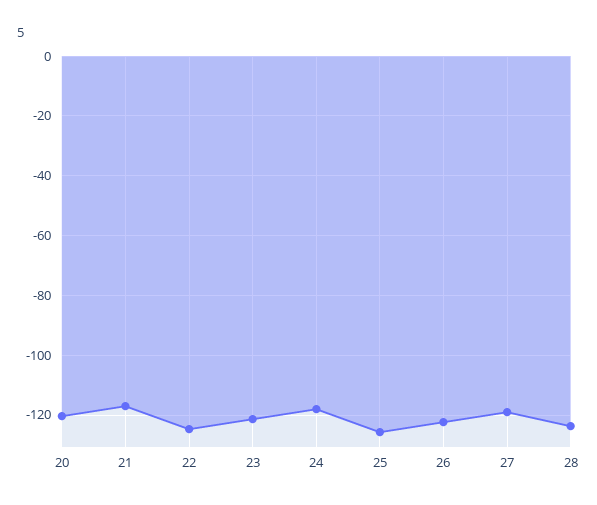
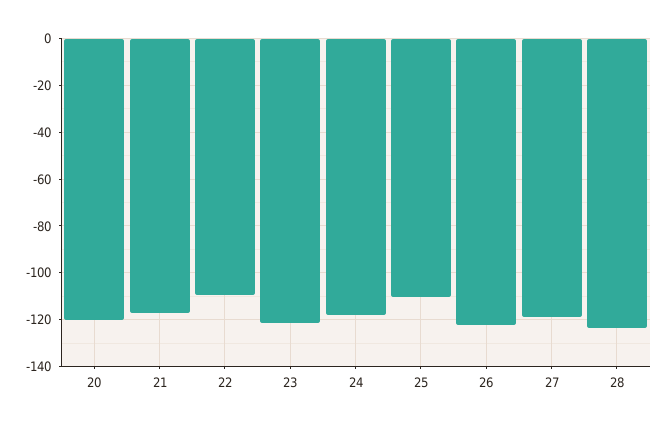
  {
    "20": -120,
    "21": -117.5,
-   "22": -125,
+   "22": -110,
    "23": -122.5,
    "24": -117.5,
-   "25": -125,
+   "25": -110,
    "26": -122.5,
    "27": -120,
    "28": -122.5
  }

